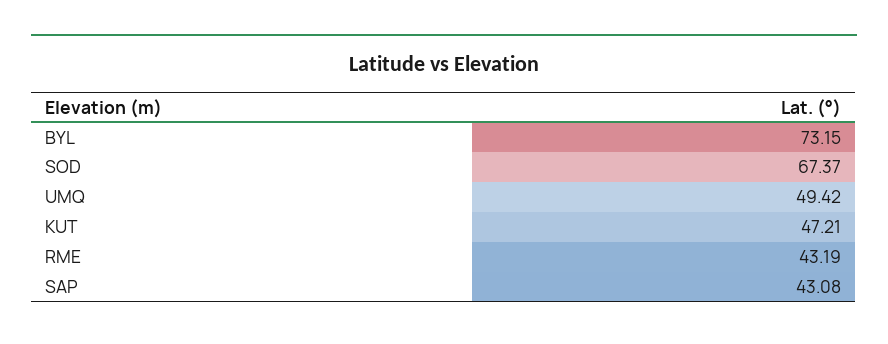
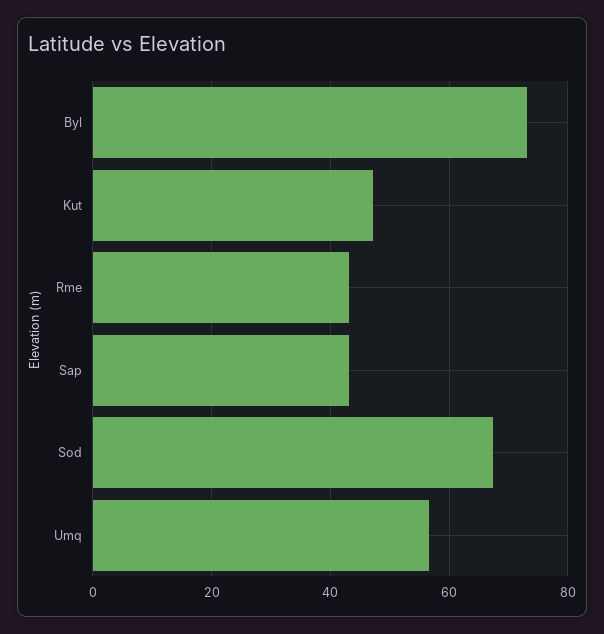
  {
    "BYL": 73.15,
    "SOD": 67.37,
-   "UMQ": 49.42,
+   "UMQ": 56,
    "KUT": 47.21,
    "RME": 43.19,
    "SAP": 43.08
  }

